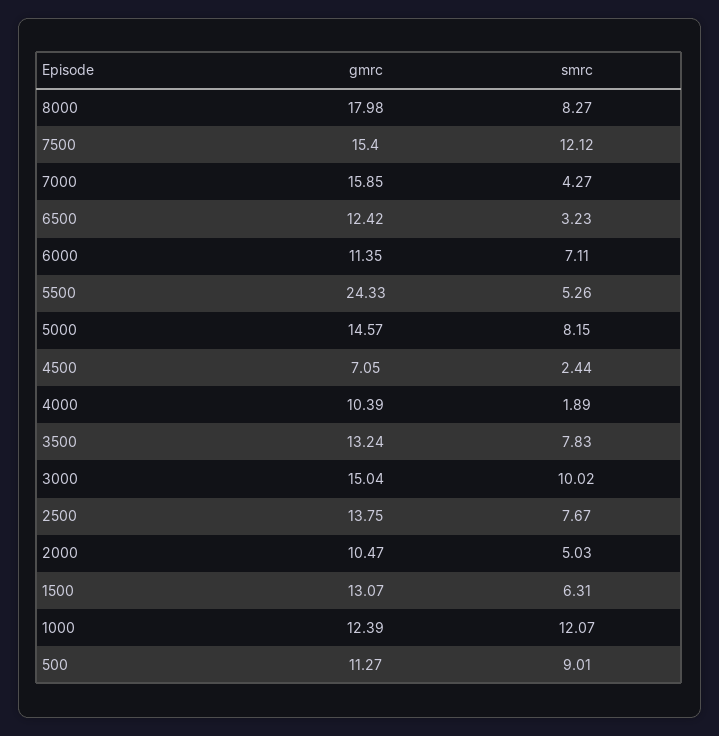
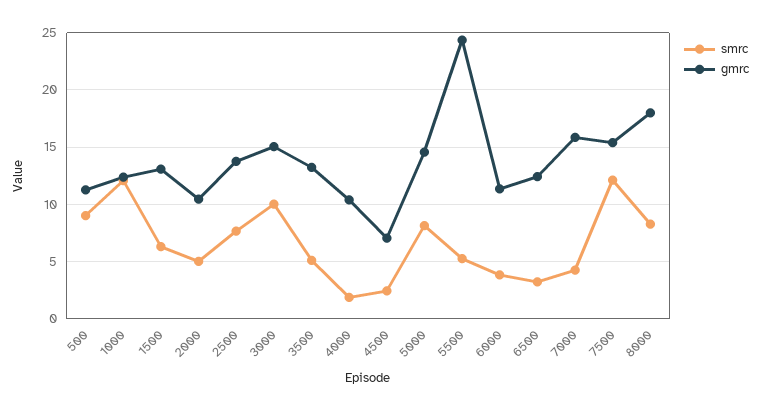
  {
    "gmrc": {
      "8000": 17.98,
      "7500": 15.4,
      "7000": 15.85,
      "6500": 12.42,
      "6000": 11.35,
      "5500": 24.33,
      "5000": 14.57,
      "4500": 7.05,
      "4000": 10.39,
      "3500": 13.24,
      "3000": 15.04,
      "2500": 13.75,
      "2000": 10.47,
      "1500": 13.07,
      "1000": 12.39,
      "500": 11.27
    },
    "smrc": {
      "8000": 8.27,
      "7500": 12.12,
      "7000": 4.27,
      "6500": 3.23,
-     "6000": 7.11,
+     "6000": 4,
      "5500": 5.26,
      "5000": 8.15,
      "4500": 2.44,
      "4000": 1.89,
-     "3500": 7.83,
+     "3500": 5,
      "3000": 10.02,
      "2500": 7.67,
      "2000": 5.03,
      "1500": 6.31,
      "1000": 12.07,
      "500": 9.01
    }
  }

